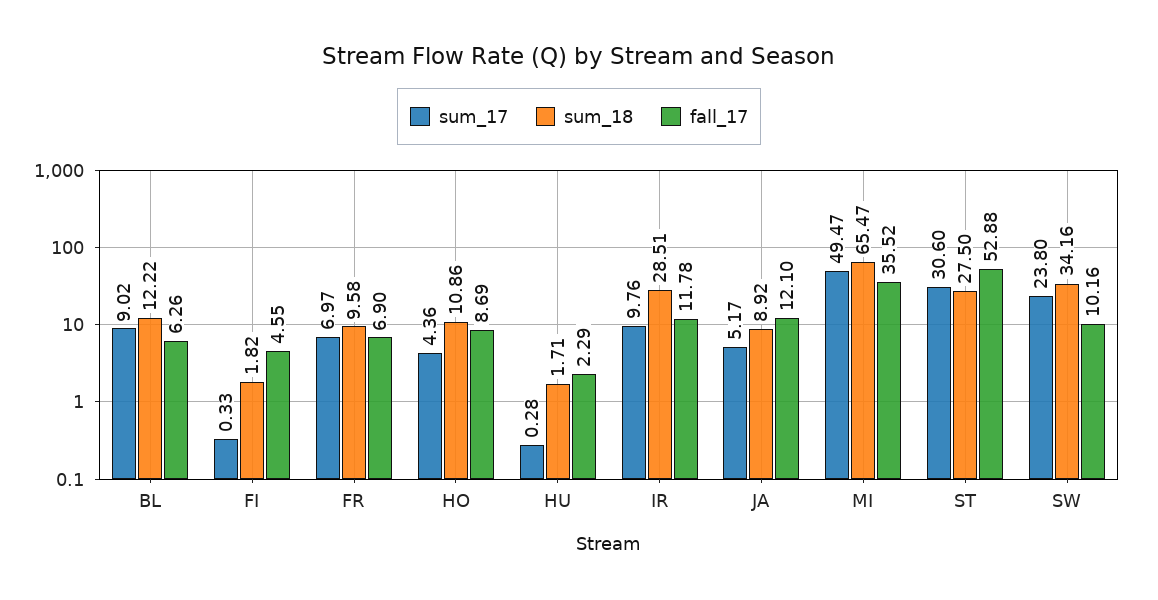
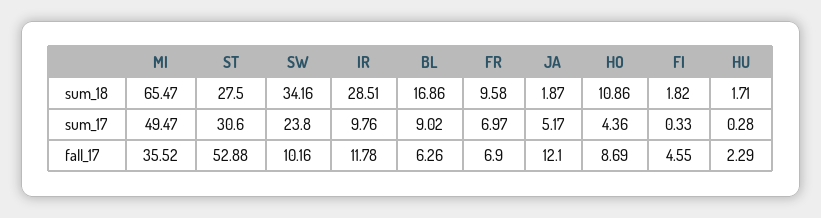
  {
    "sum_17": {
      "BL": 9.02,
      "FI": 0.33,
      "FR": 6.97,
      "HO": 4.36,
      "HU": 0.28,
      "IR": 9.76,
      "JA": 5.17,
      "MI": 49.47,
      "ST": 30.6,
      "SW": 23.8
    },
    "sum_18": {
-     "BL": 12.22,
+     "BL": 16.86,
      "FI": 1.82,
      "FR": 9.58,
      "HO": 10.86,
      "HU": 1.71,
      "IR": 28.51,
-     "JA": 8.92,
+     "JA": 1.87,
      "MI": 65.47,
      "ST": 27.5,
      "SW": 34.16
    },
    "fall_17": {
      "BL": 6.26,
      "FI": 4.55,
      "FR": 6.9,
      "HO": 8.69,
      "HU": 2.29,
      "IR": 11.78,
      "JA": 12.1,
      "MI": 35.52,
      "ST": 52.88,
      "SW": 10.16
    }
  }

